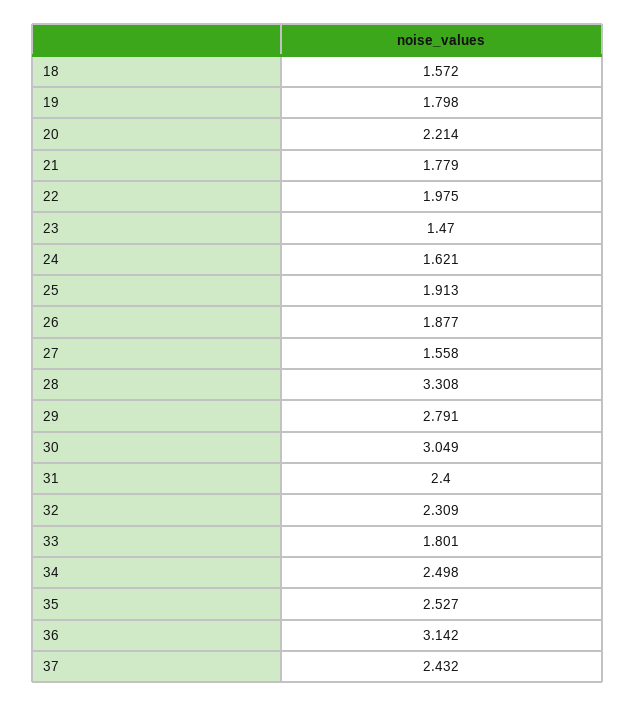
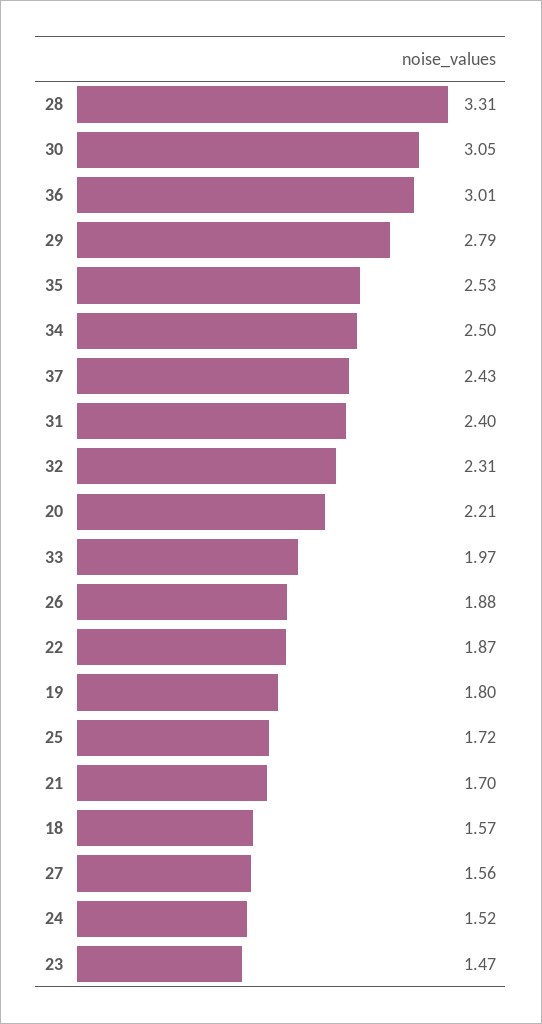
  {
    "18": 1.572,
    "19": 1.798,
    "20": 2.214,
-   "21": 1.779,
+   "21": 1.7,
-   "22": 1.975,
+   "22": 1.87,
    "23": 1.47,
-   "24": 1.621,
+   "24": 1.52,
-   "25": 1.913,
+   "25": 1.72,
    "26": 1.877,
    "27": 1.558,
    "28": 3.308,
    "29": 2.791,
    "30": 3.049,
    "31": 2.4,
    "32": 2.309,
-   "33": 1.801,
+   "33": 1.97,
    "34": 2.498,
    "35": 2.527,
-   "36": 3.142,
+   "36": 3.01,
    "37": 2.432
  }

